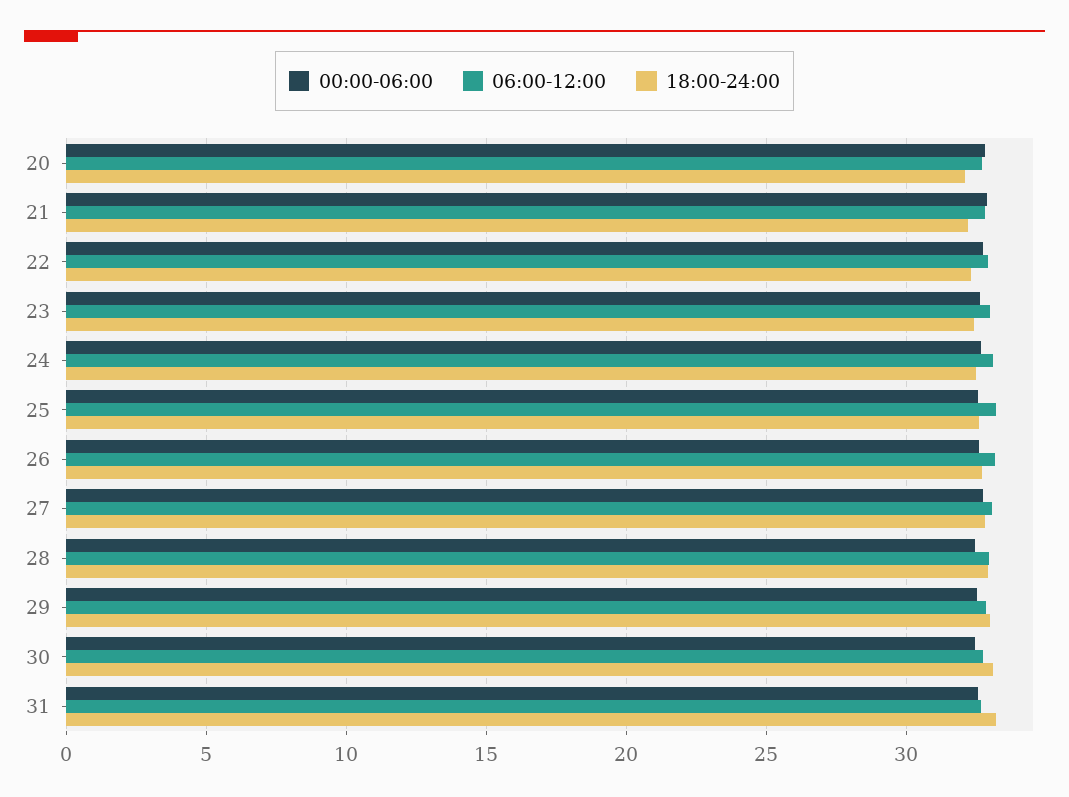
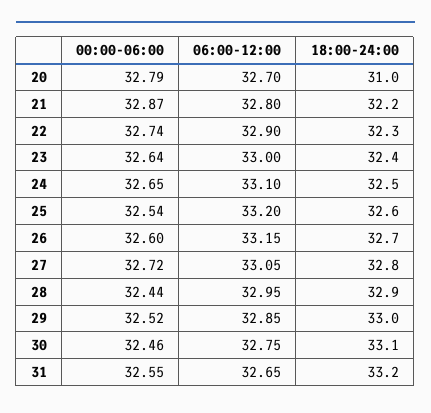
  {
    "00:00-06:00": {
      "20": 32.79,
      "21": 32.87,
      "22": 32.74,
      "23": 32.64,
      "24": 32.65,
      "25": 32.54,
      "26": 32.6,
      "27": 32.72,
      "28": 32.44,
      "29": 32.52,
      "30": 32.46,
      "31": 32.55
    },
    "06:00-12:00": {
      "20": 32.7,
      "21": 32.8,
      "22": 32.9,
      "23": 33,
      "24": 33.1,
      "25": 33.2,
      "26": 33.15,
      "27": 33.05,
      "28": 32.95,
      "29": 32.85,
      "30": 32.75,
      "31": 32.65
    },
    "18:00-24:00": {
-     "20": 32,
+     "20": 31,
      "21": 32.2,
      "22": 32.3,
      "23": 32.4,
      "24": 32.5,
      "25": 32.6,
      "26": 32.7,
      "27": 32.8,
      "28": 32.9,
      "29": 33,
      "30": 33.1,
      "31": 33.2
    }
  }

